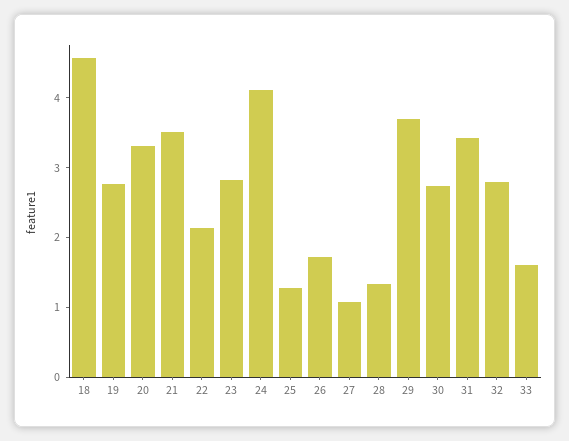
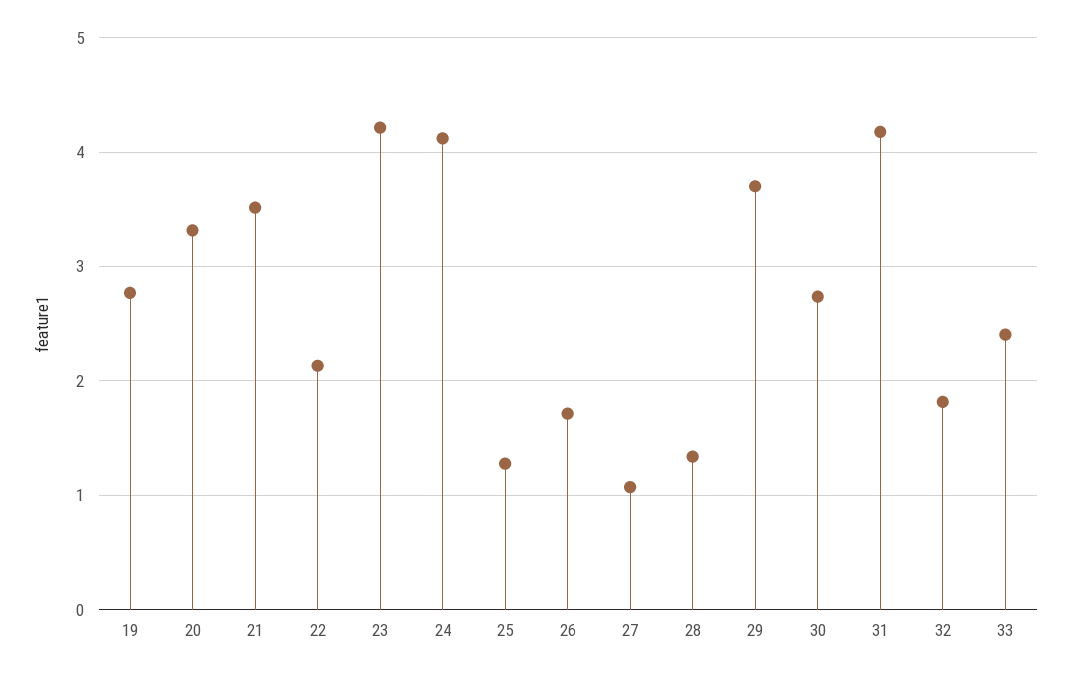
  {
-   "18": 4.6,
    "19": 2.8,
    "20": 3.3,
    "21": 3.5,
    "22": 2.1,
-   "23": 2.8,
+   "23": 4.2,
    "24": 4.1,
    "25": 1.3,
    "26": 1.7,
    "27": 1.1,
    "28": 1.3,
    "29": 3.7,
    "30": 2.7,
-   "31": 3.4,
+   "31": 4.2,
-   "32": 2.8,
+   "32": 1.8,
-   "33": 1.6
+   "33": 2.4
  }

